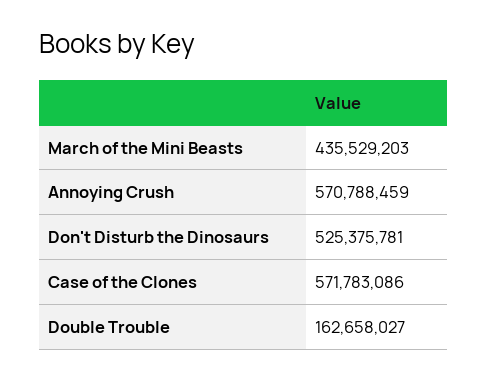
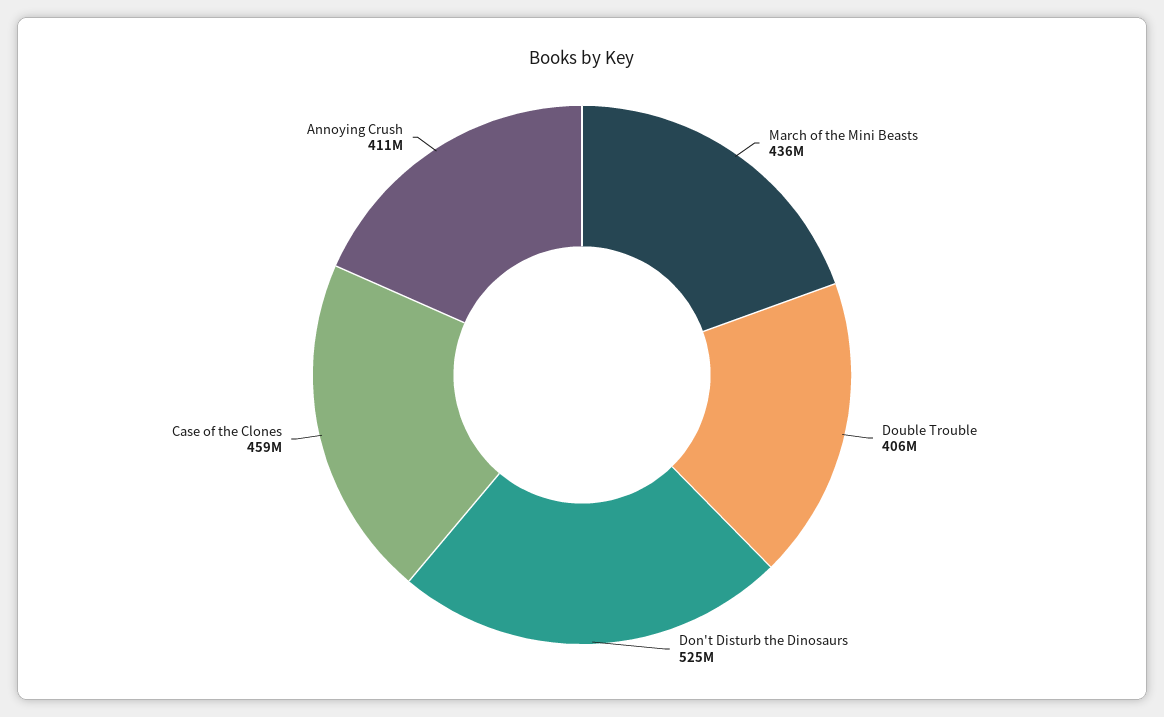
  {
    "March of the Mini Beasts": 435529203,
-   "Annoying Crush": 570788459,
+   "Annoying Crush": 411000000,
    "Don't Disturb the Dinosaurs": 525375781,
-   "Case of the Clones": 571783086,
+   "Case of the Clones": 459000000,
-   "Double Trouble": 162658027
+   "Double Trouble": 406000000
  }

